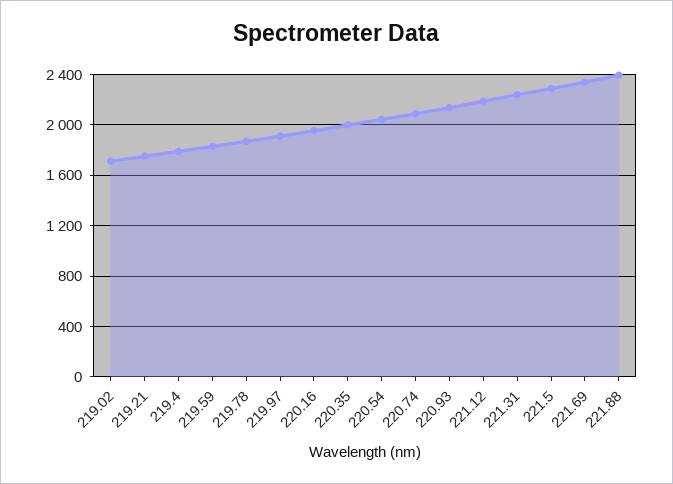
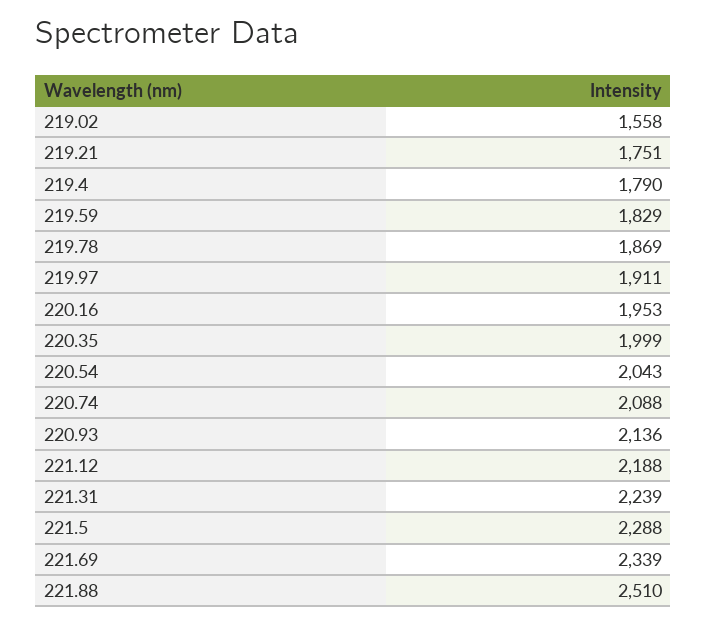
  {
-   "219.02": 1700,
+   "219.02": 1558,
    "219.21": 1751,
    "219.4": 1790,
    "219.59": 1829,
    "219.78": 1869,
    "219.97": 1911,
    "220.16": 1953,
    "220.35": 1999,
    "220.54": 2043,
    "220.74": 2088,
    "220.93": 2136,
    "221.12": 2188,
    "221.31": 2239,
    "221.5": 2288,
    "221.69": 2339,
-   "221.88": 2400
+   "221.88": 2510
  }

